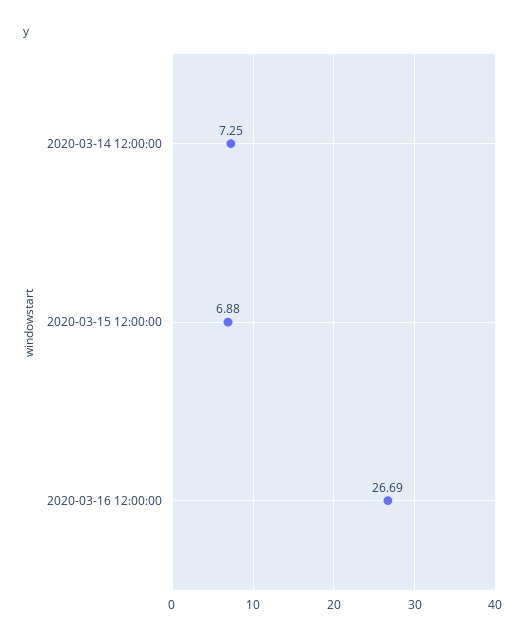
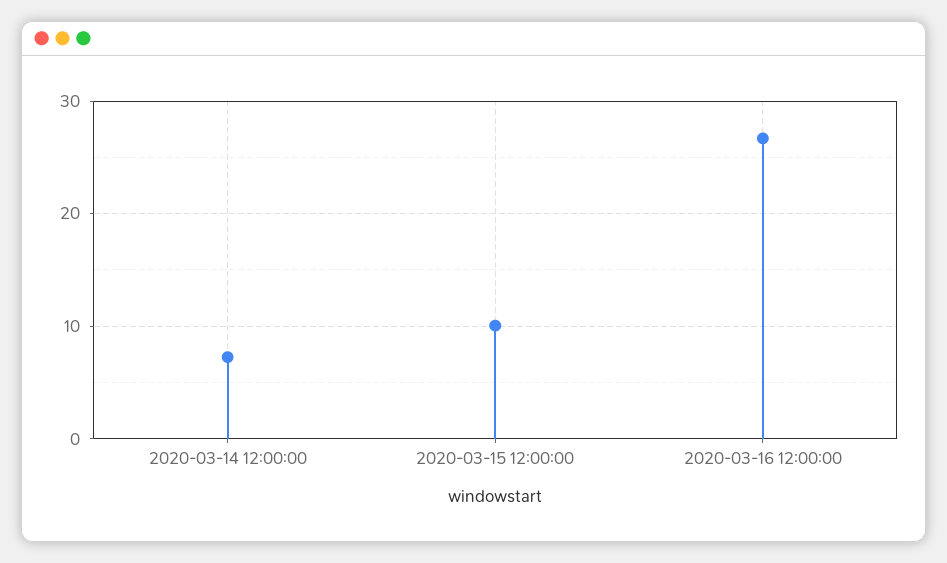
  {
    "2020-03-14 12:00:00": 7.25,
-   "2020-03-15 12:00:00": 6.88,
+   "2020-03-15 12:00:00": 10,
    "2020-03-16 12:00:00": 26.69
  }

